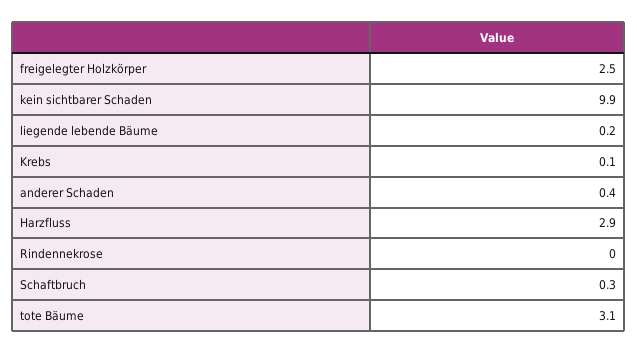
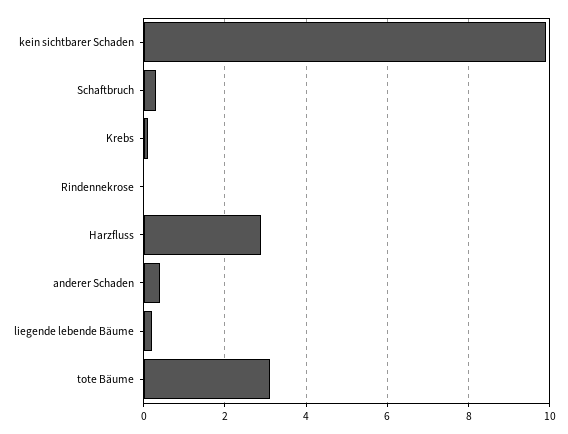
  {
-   "freigelegter Holzkörper": 2.5,
    "kein sichtbarer Schaden": 9.9,
    "liegende lebende Bäume": 0.2,
    "Krebs": 0.1,
    "anderer Schaden": 0.4,
    "Harzfluss": 2.9,
    "Rindennekrose": 0,
    "Schaftbruch": 0.3,
    "tote Bäume": 3.1
  }

